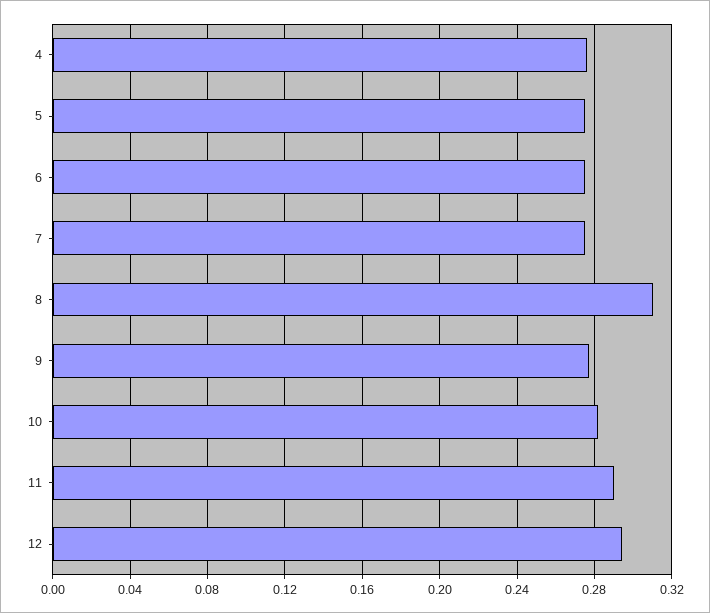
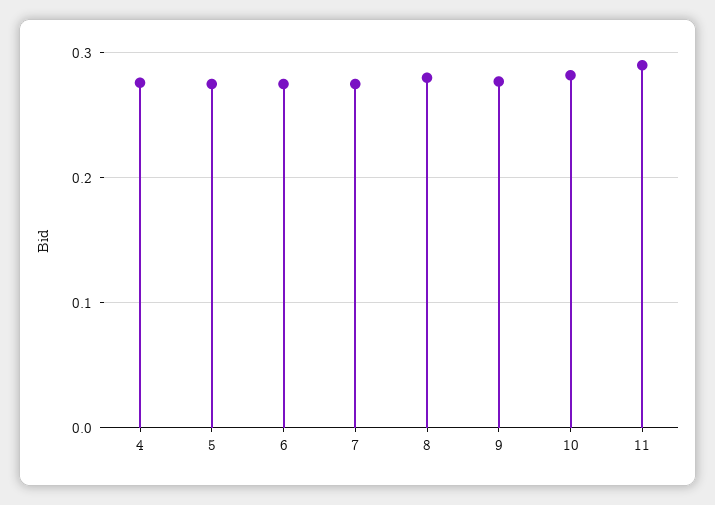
  {
    "4": 0.275,
    "5": 0.275,
    "6": 0.275,
    "7": 0.275,
-   "8": 0.31,
+   "8": 0.28,
    "9": 0.275,
    "10": 0.28,
-   "11": 0.29,
+   "11": 0.29
-   "12": 0.295
  }

